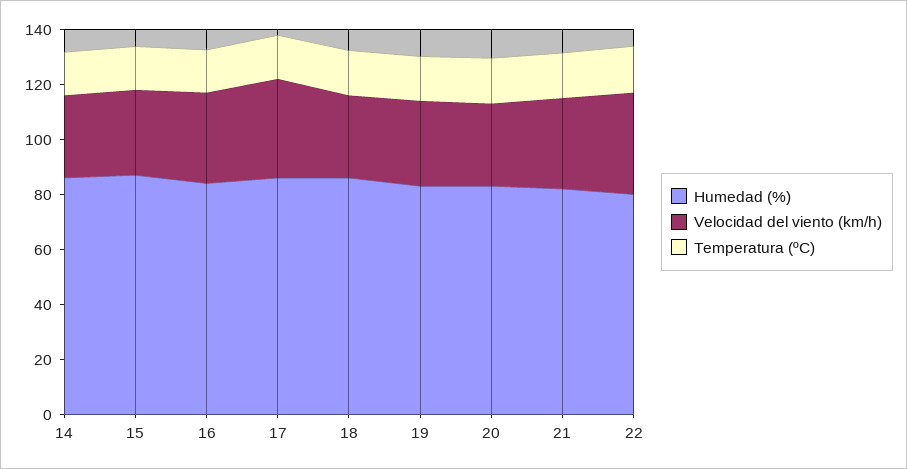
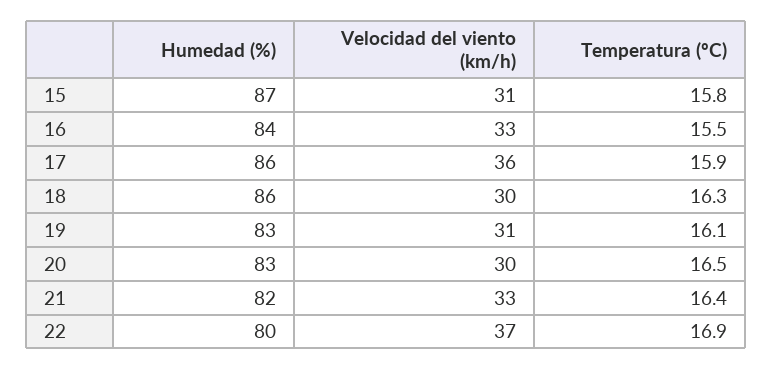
  {
    "Humedad (%)": {
-     "14": 85,
      "15": 87,
      "16": 84,
      "17": 86,
      "18": 86,
      "19": 83,
      "20": 83,
      "21": 82,
      "22": 80
    },
    "Velocidad del viento (km/h)": {
-     "14": 30,
      "15": 31,
      "16": 33,
      "17": 36,
      "18": 30,
      "19": 31,
      "20": 30,
      "21": 33,
      "22": 37
    },
    "Temperatura (ºC)": {
-     "14": 15,
      "15": 15.8,
      "16": 15.5,
      "17": 15.9,
      "18": 16.3,
      "19": 16.1,
      "20": 16.5,
      "21": 16.4,
      "22": 16.9
    }
  }

